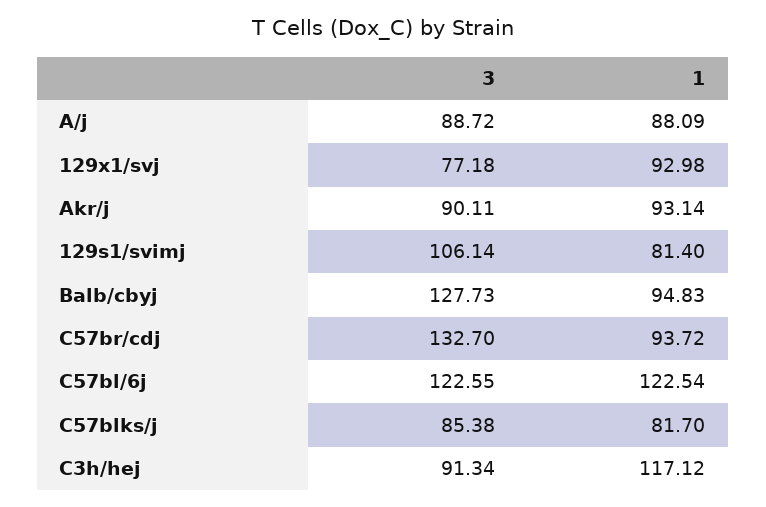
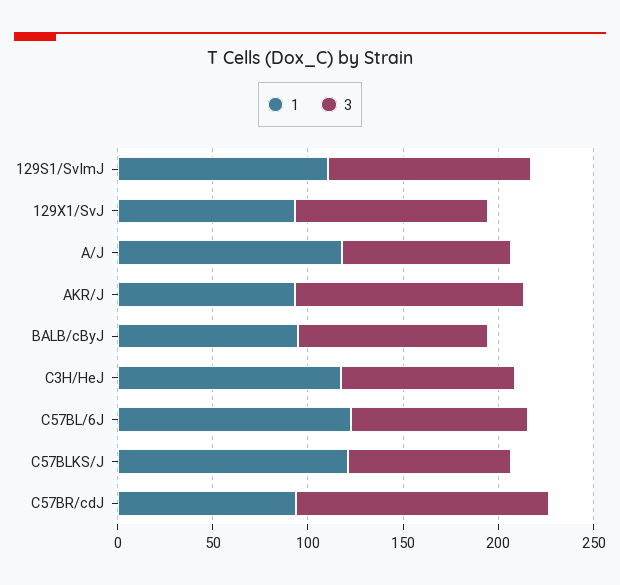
  {
    "3": {
      "A/j": 88.72,
-     "129x1/svj": 77.18,
+     "129x1/svj": 100,
-     "Akr/j": 90.11,
+     "Akr/j": 120,
      "129s1/svimj": 106.14,
-     "Balb/cbyj": 127.73,
+     "Balb/cbyj": 100,
      "C57br/cdj": 132.7,
-     "C57bl/6j": 122.55,
+     "C57bl/6j": 90,
      "C57blks/j": 85.38,
      "C3h/hej": 91.34
    },
    "1": {
-     "A/j": 88.09,
+     "A/j": 120,
      "129x1/svj": 92.98,
      "Akr/j": 93.14,
-     "129s1/svimj": 81.4,
+     "129s1/svimj": 110,
      "Balb/cbyj": 94.83,
      "C57br/cdj": 93.72,
      "C57bl/6j": 122.54,
-     "C57blks/j": 81.7,
+     "C57blks/j": 120,
      "C3h/hej": 117.12
    }
  }

